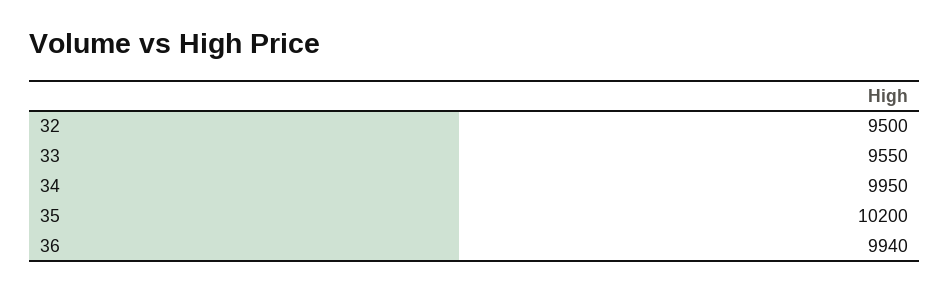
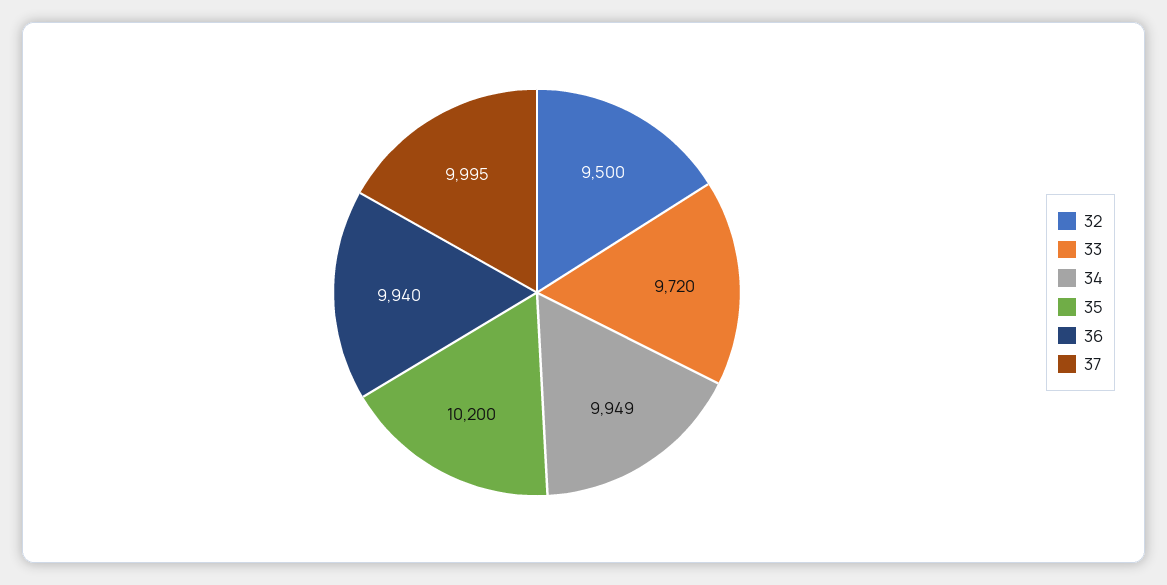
  {
    "32": 9500,
-   "33": 9550,
+   "33": 9720,
-   "34": 9950,
+   "34": 9949,
    "35": 10200,
-   "36": 9940
+   "36": 9940,
+   "37": 9995
  }

